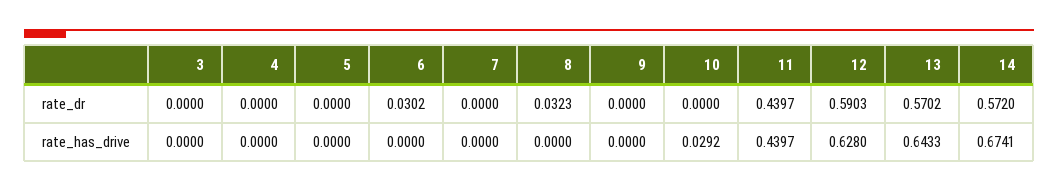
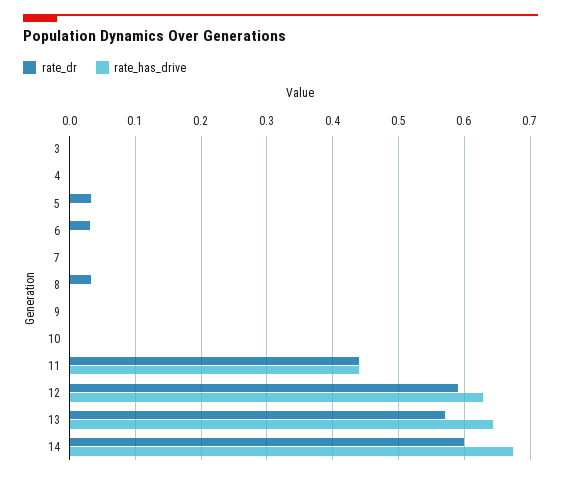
  {
    "rate_dr": {
      "3": 0,
      "4": 0,
-     "5": 0,
+     "5": 0.03,
      "6": 0.0302,
      "7": 0,
      "8": 0.0323,
      "9": 0,
      "10": 0,
      "11": 0.4397,
      "12": 0.5903,
      "13": 0.5702,
-     "14": 0.572
+     "14": 0.6
    },
    "rate_has_drive": {
      "3": 0,
      "4": 0,
      "5": 0,
      "6": 0,
      "7": 0,
      "8": 0,
      "9": 0,
-     "10": 0.0292,
+     "10": 0,
      "11": 0.4397,
      "12": 0.628,
      "13": 0.6433,
      "14": 0.6741
    }
  }

